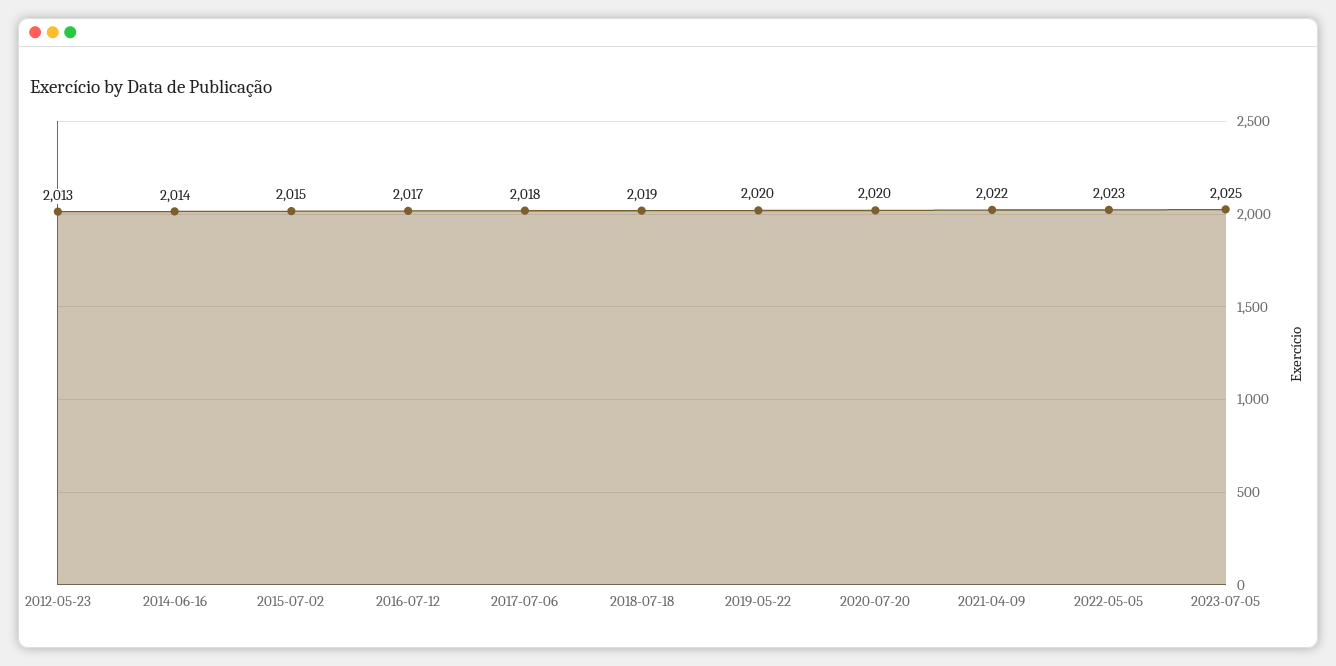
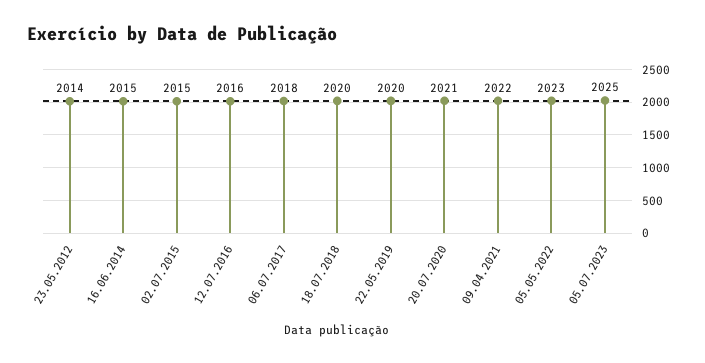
  {
-   "2012-05-23": 2013,
+   "2012-05-23": 2014,
-   "2014-06-16": 2014,
+   "2014-06-16": 2015,
    "2015-07-02": 2015,
-   "2016-07-12": 2017,
+   "2016-07-12": 2016,
    "2017-07-06": 2018,
-   "2018-07-18": 2019,
+   "2018-07-18": 2020,
    "2019-05-22": 2020,
-   "2020-07-20": 2020,
+   "2020-07-20": 2021,
    "2021-04-09": 2022,
    "2022-05-05": 2023,
    "2023-07-05": 2025
  }

